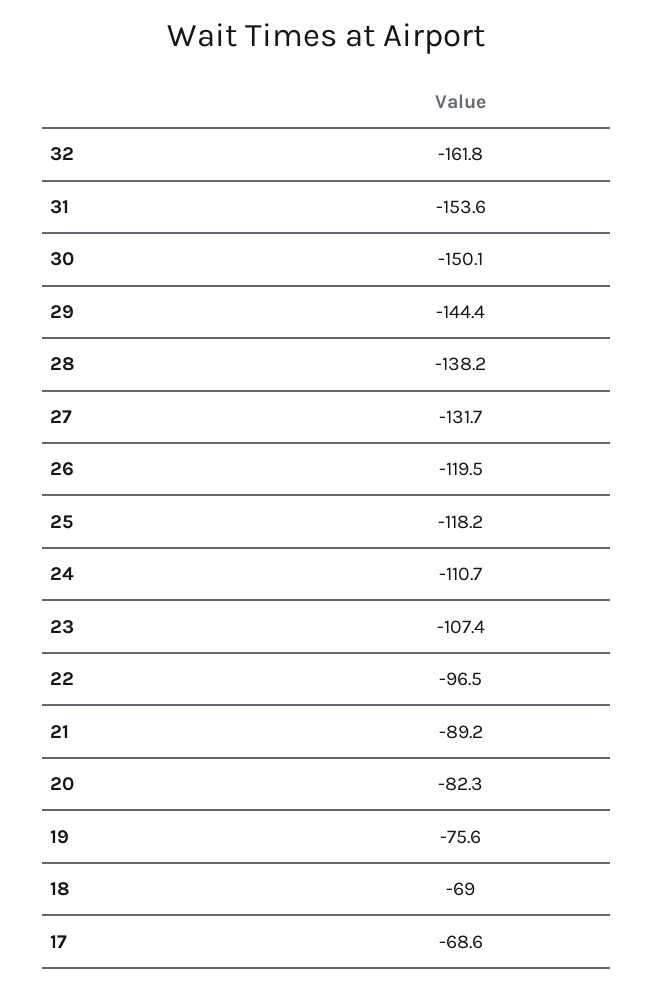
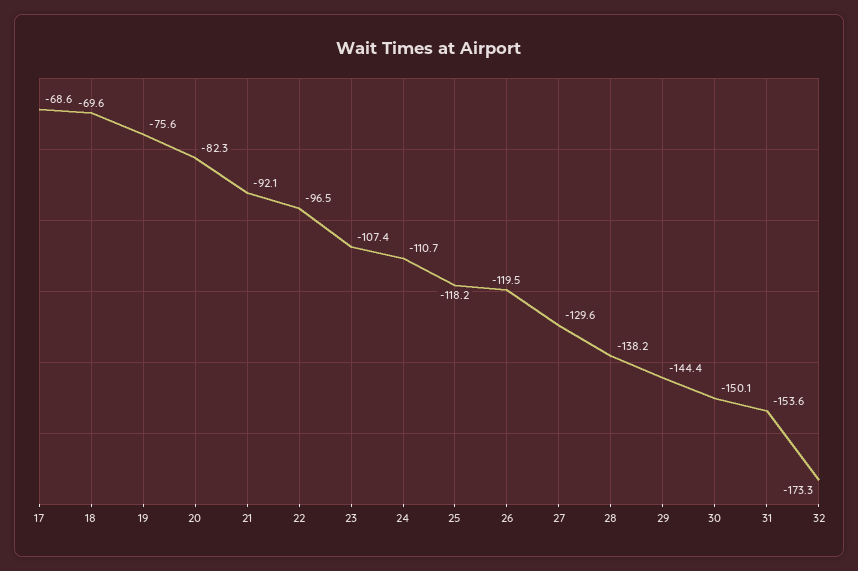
  {
-   "32": -161.8,
+   "32": -173.3,
    "31": -153.6,
    "30": -150.1,
    "29": -144.4,
    "28": -138.2,
-   "27": -131.7,
+   "27": -129.6,
    "26": -119.5,
    "25": -118.2,
    "24": -110.7,
    "23": -107.4,
    "22": -96.5,
-   "21": -89.2,
+   "21": -92.1,
    "20": -82.3,
    "19": -75.6,
-   "18": -69,
+   "18": -69.6,
    "17": -68.6
  }

